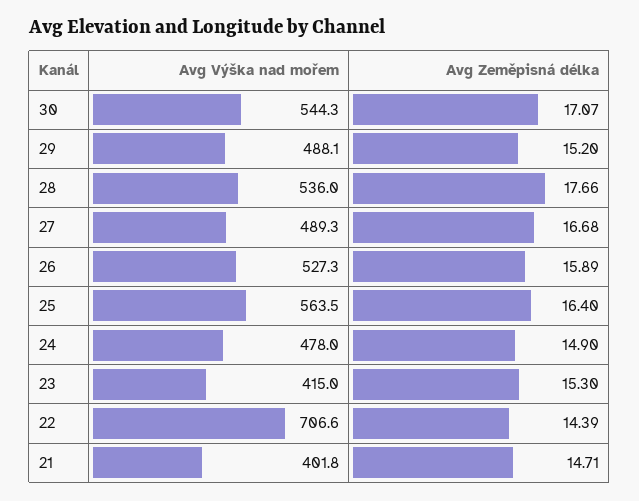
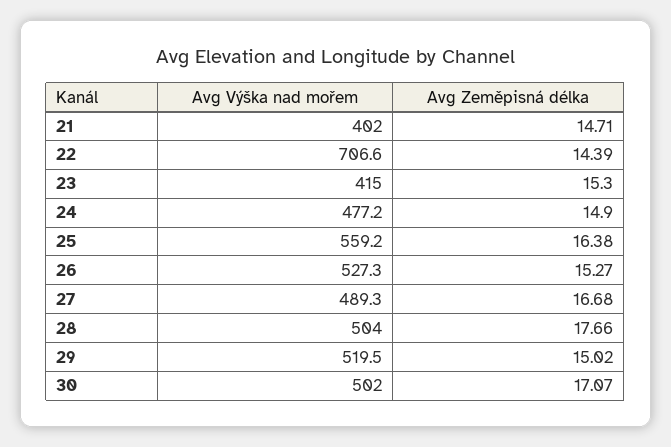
  {
    "Avg Výška nad mořem": {
-     "30": 544.3,
+     "30": 502,
-     "29": 488.1,
+     "29": 519.5,
-     "28": 536,
+     "28": 504,
      "27": 489.3,
      "26": 527.3,
-     "25": 563.5,
+     "25": 559.2,
-     "24": 478,
+     "24": 477.2,
      "23": 415,
      "22": 706.6,
-     "21": 401.8
+     "21": 402
    },
    "Avg Zeměpisná délka": {
      "30": 17.07,
-     "29": 15.2,
+     "29": 15.02,
      "28": 17.66,
      "27": 16.68,
-     "26": 15.89,
+     "26": 15.27,
-     "25": 16.4,
+     "25": 16.38,
      "24": 14.9,
      "23": 15.3,
      "22": 14.39,
      "21": 14.71
    }
  }

